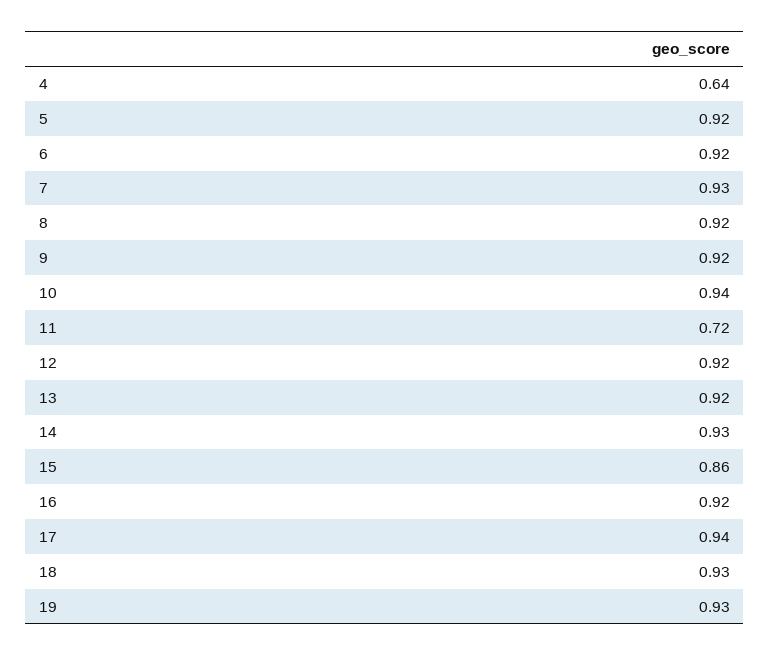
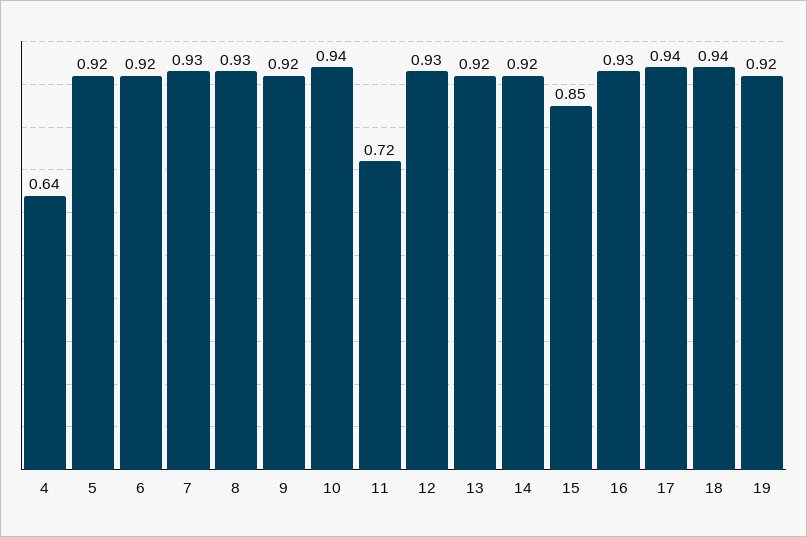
  {
    "4": 0.64,
    "5": 0.92,
    "6": 0.92,
    "7": 0.93,
-   "8": 0.92,
+   "8": 0.93,
    "9": 0.92,
    "10": 0.94,
    "11": 0.72,
-   "12": 0.92,
+   "12": 0.93,
    "13": 0.92,
-   "14": 0.93,
+   "14": 0.92,
-   "15": 0.86,
+   "15": 0.85,
-   "16": 0.92,
+   "16": 0.93,
    "17": 0.94,
-   "18": 0.93,
+   "18": 0.94,
-   "19": 0.93
+   "19": 0.92
  }

